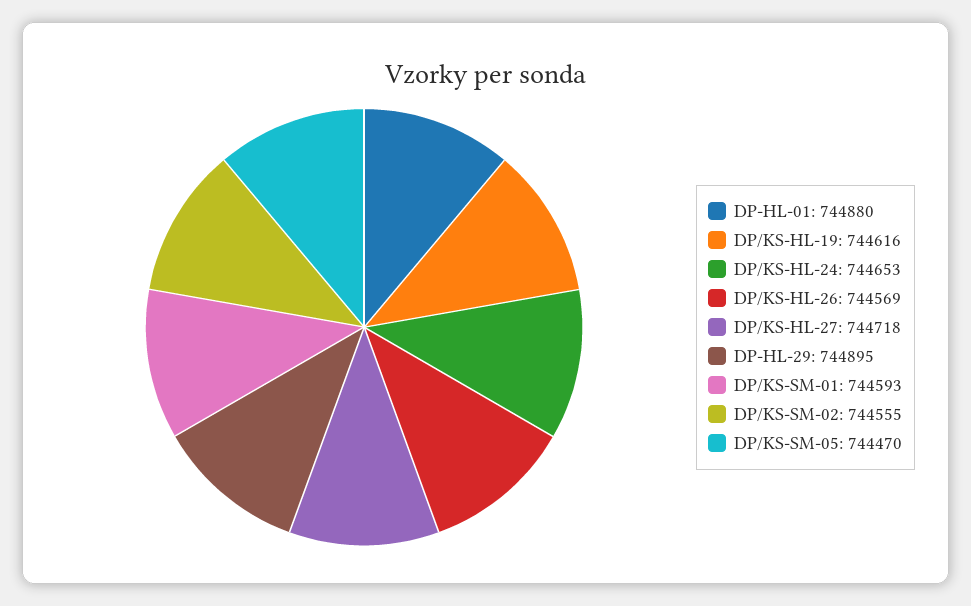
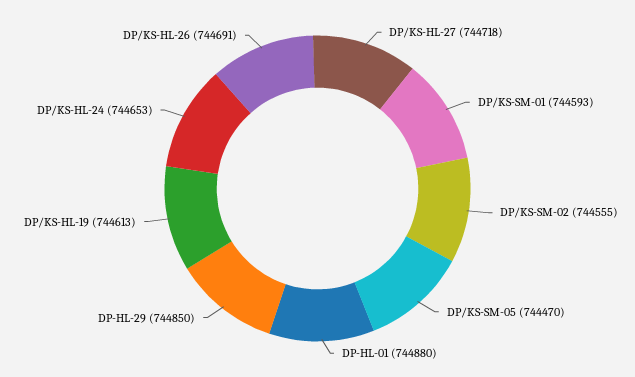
  {
    "DP-HL-01": 744880,
-   "DP/KS-HL-19": 744616,
+   "DP/KS-HL-19": 744613,
    "DP/KS-HL-24": 744653,
-   "DP/KS-HL-26": 744569,
+   "DP/KS-HL-26": 744691,
    "DP/KS-HL-27": 744718,
-   "DP-HL-29": 744895,
+   "DP-HL-29": 744850,
    "DP/KS-SM-01": 744593,
    "DP/KS-SM-02": 744555,
    "DP/KS-SM-05": 744470
  }

